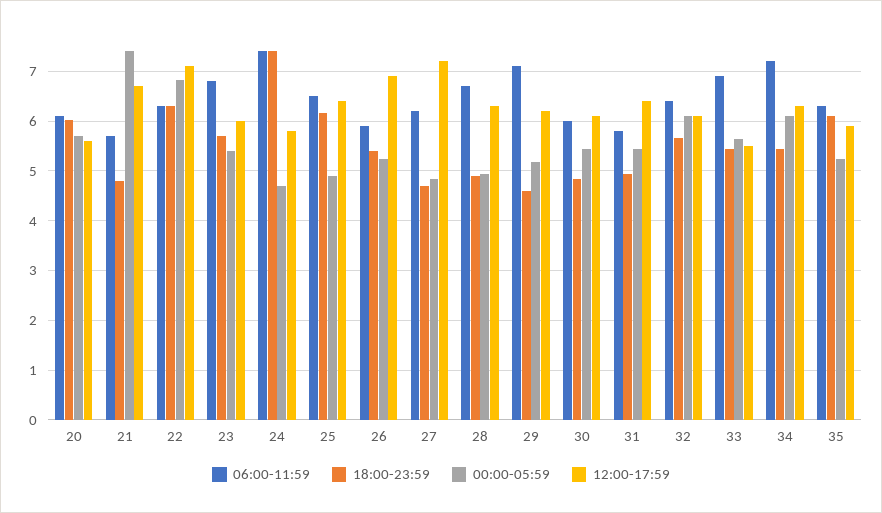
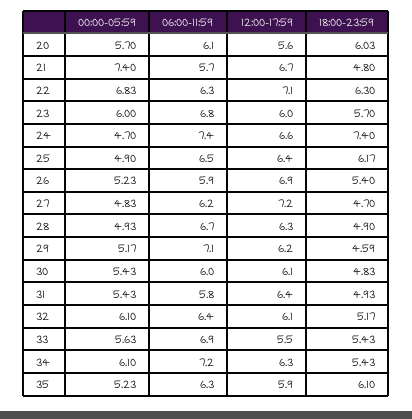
  {
    "06:00-11:59": {
      "20": 6.1,
      "21": 5.7,
      "22": 6.3,
      "23": 6.8,
      "24": 7.4,
      "25": 6.5,
      "26": 5.9,
      "27": 6.2,
      "28": 6.7,
      "29": 7.1,
      "30": 6,
      "31": 5.8,
      "32": 6.4,
      "33": 6.9,
      "34": 7.2,
      "35": 6.3
    },
    "18:00-23:59": {
      "20": 6.03,
      "21": 4.8,
      "22": 6.3,
      "23": 5.7,
      "24": 7.4,
      "25": 6.17,
      "26": 5.4,
      "27": 4.7,
      "28": 4.9,
      "29": 4.59,
      "30": 4.83,
      "31": 4.93,
-     "32": 5.6,
+     "32": 5.17,
      "33": 5.43,
      "34": 5.43,
      "35": 6.1
    },
    "00:00-05:59": {
      "20": 5.7,
      "21": 7.4,
      "22": 6.83,
-     "23": 5.4,
+     "23": 6,
      "24": 4.7,
      "25": 4.9,
      "26": 5.23,
      "27": 4.83,
      "28": 4.93,
      "29": 5.17,
      "30": 5.43,
      "31": 5.43,
      "32": 6.1,
      "33": 5.63,
      "34": 6.1,
      "35": 5.23
    },
    "12:00-17:59": {
      "20": 5.6,
      "21": 6.7,
      "22": 7.1,
      "23": 6,
-     "24": 5.8,
+     "24": 6.6,
      "25": 6.4,
      "26": 6.9,
      "27": 7.2,
      "28": 6.3,
      "29": 6.2,
      "30": 6.1,
      "31": 6.4,
      "32": 6.1,
      "33": 5.5,
      "34": 6.3,
      "35": 5.9
    }
  }

